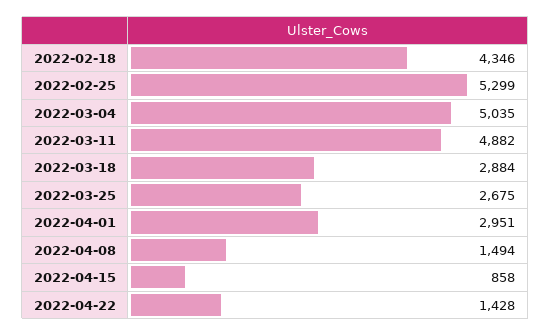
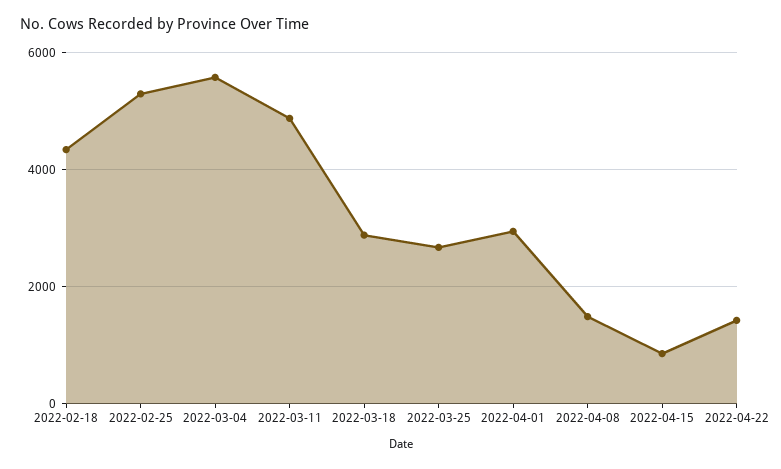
  {
    "2022-02-18": 4346,
    "2022-02-25": 5299,
-   "2022-03-04": 5035,
+   "2022-03-04": 5600,
    "2022-03-11": 4882,
    "2022-03-18": 2884,
    "2022-03-25": 2675,
    "2022-04-01": 2951,
    "2022-04-08": 1494,
    "2022-04-15": 858,
    "2022-04-22": 1428
  }

